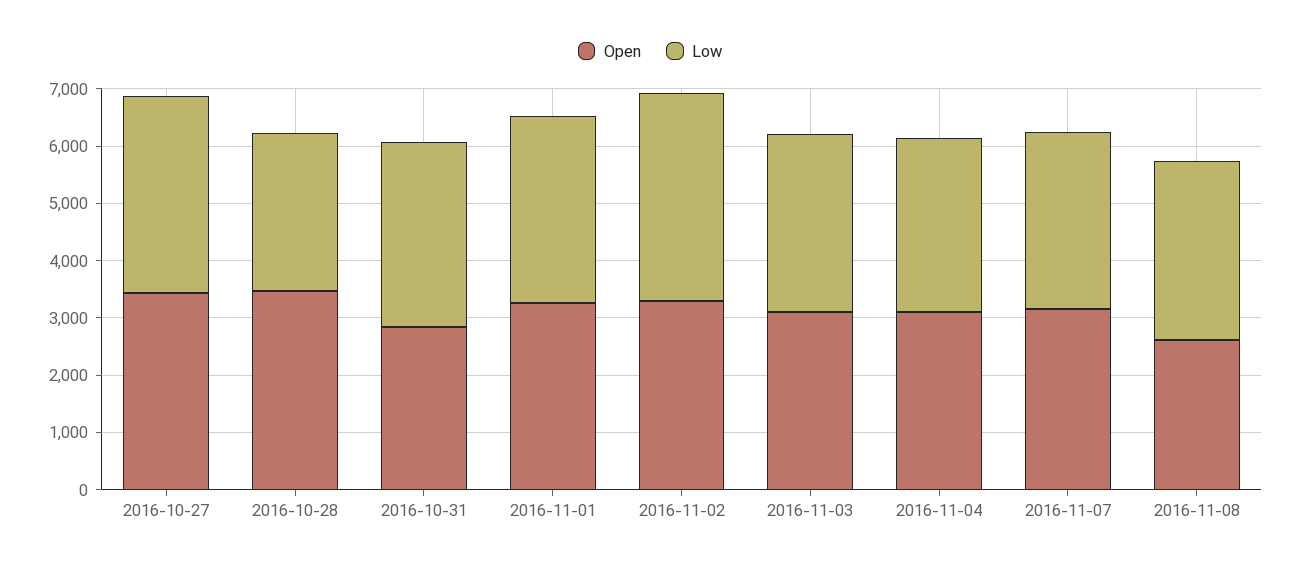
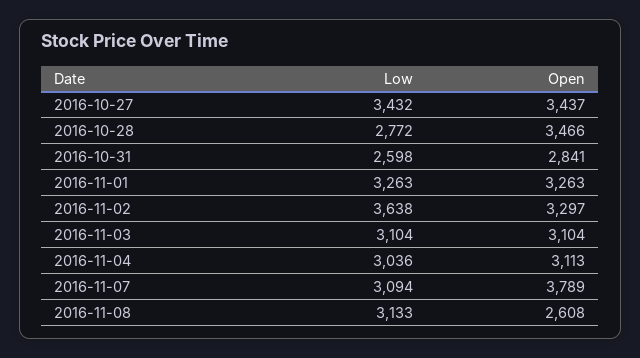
  {
    "Open": {
      "2016-10-27": 3437,
      "2016-10-28": 3466,
      "2016-10-31": 2841,
      "2016-11-01": 3263,
      "2016-11-02": 3297,
      "2016-11-03": 3104,
      "2016-11-04": 3113,
-     "2016-11-07": 3200,
+     "2016-11-07": 3789,
      "2016-11-08": 2608
    },
    "Low": {
      "2016-10-27": 3432,
      "2016-10-28": 2772,
-     "2016-10-31": 3200,
+     "2016-10-31": 2598,
      "2016-11-01": 3263,
      "2016-11-02": 3638,
      "2016-11-03": 3104,
      "2016-11-04": 3036,
      "2016-11-07": 3094,
      "2016-11-08": 3133
    }
  }

